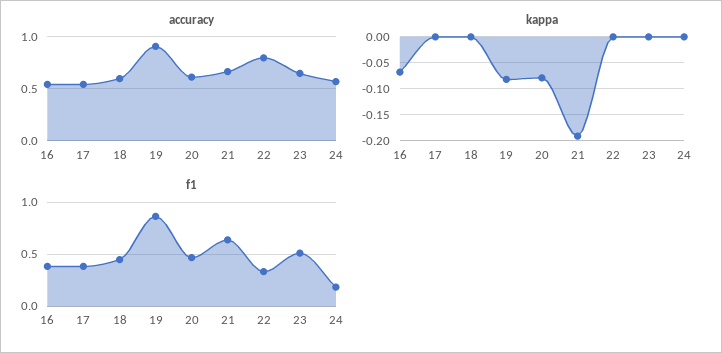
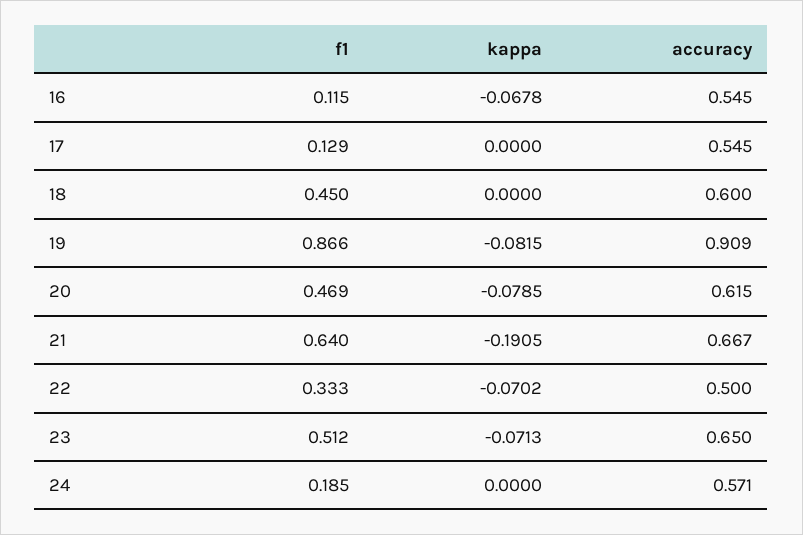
  {
    "accuracy": {
      "16": 0.545,
      "17": 0.545,
      "18": 0.6,
      "19": 0.909,
      "20": 0.615,
      "21": 0.667,
-     "22": 0.8,
+     "22": 0.5,
      "23": 0.65,
      "24": 0.571
    },
    "kappa": {
      "16": -0.0678,
      "17": 0,
      "18": 0,
      "19": -0.0815,
      "20": -0.0785,
      "21": -0.1905,
-     "22": 0,
+     "22": -0.0702,
-     "23": 0,
+     "23": -0.0713,
      "24": 0
    },
    "f1": {
-     "16": 0.4,
+     "16": 0.115,
-     "17": 0.4,
+     "17": 0.129,
      "18": 0.45,
      "19": 0.866,
      "20": 0.469,
      "21": 0.64,
      "22": 0.333,
      "23": 0.512,
      "24": 0.185
    }
  }

